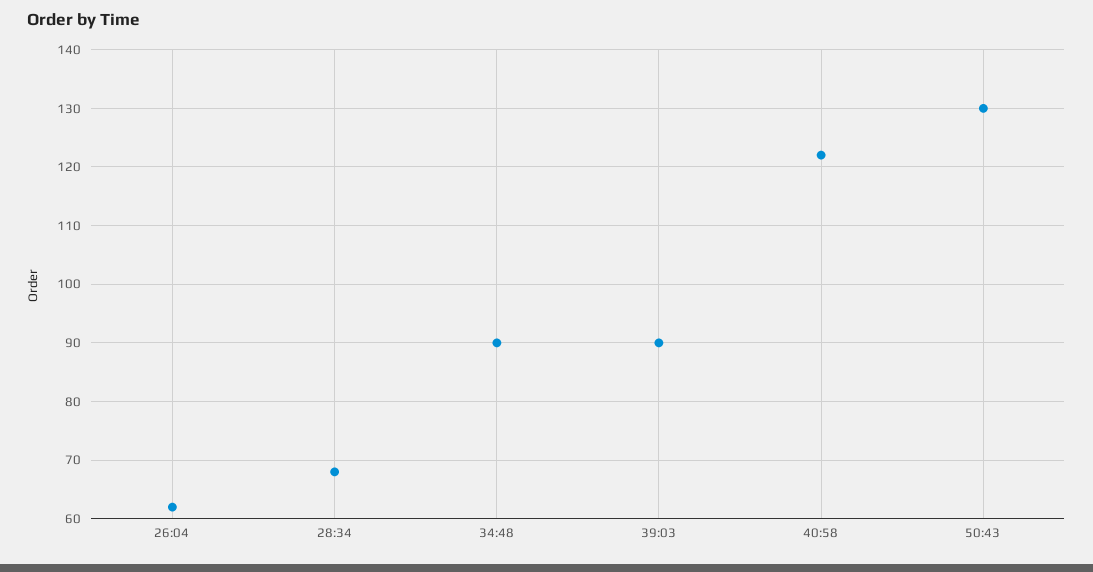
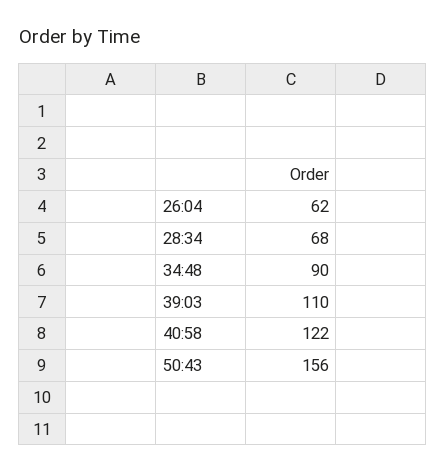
  {
    "26:04": 62,
    "28:34": 68,
    "34:48": 90,
-   "39:03": 90,
+   "39:03": 110,
    "40:58": 122,
-   "50:43": 130
+   "50:43": 156
  }

